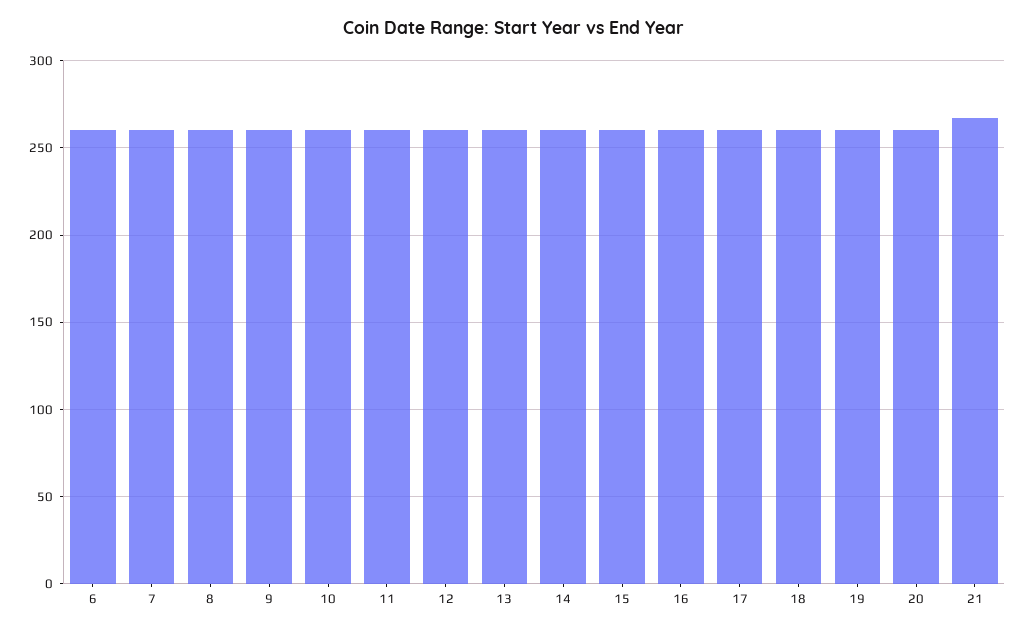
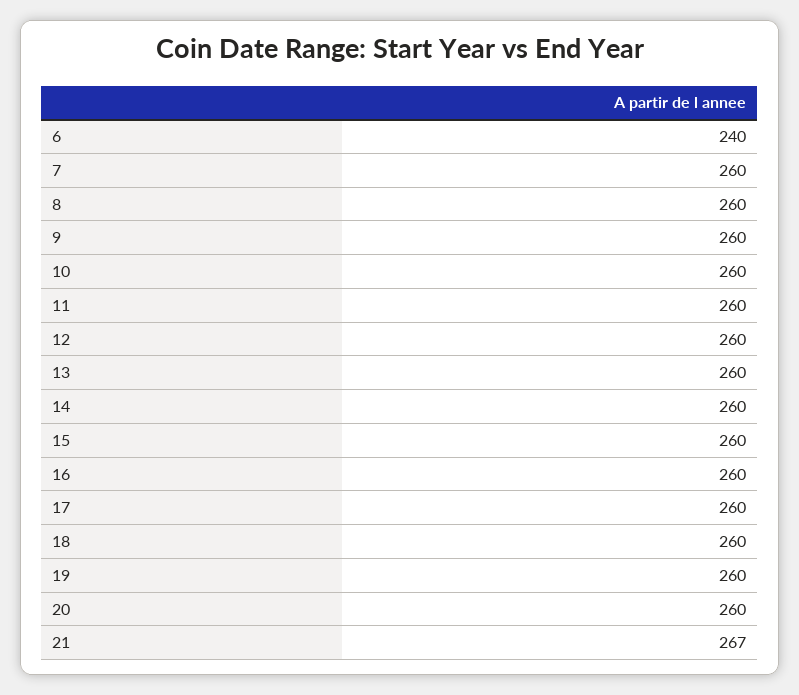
  {
-   "6": 260,
+   "6": 240,
    "7": 260,
    "8": 260,
    "9": 260,
    "10": 260,
    "11": 260,
    "12": 260,
    "13": 260,
    "14": 260,
    "15": 260,
    "16": 260,
    "17": 260,
    "18": 260,
    "19": 260,
    "20": 260,
    "21": 267
  }

